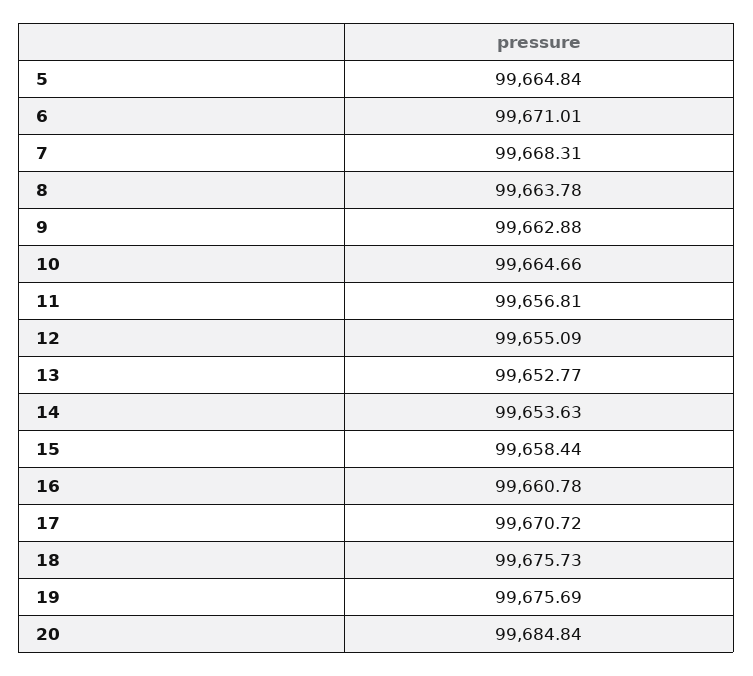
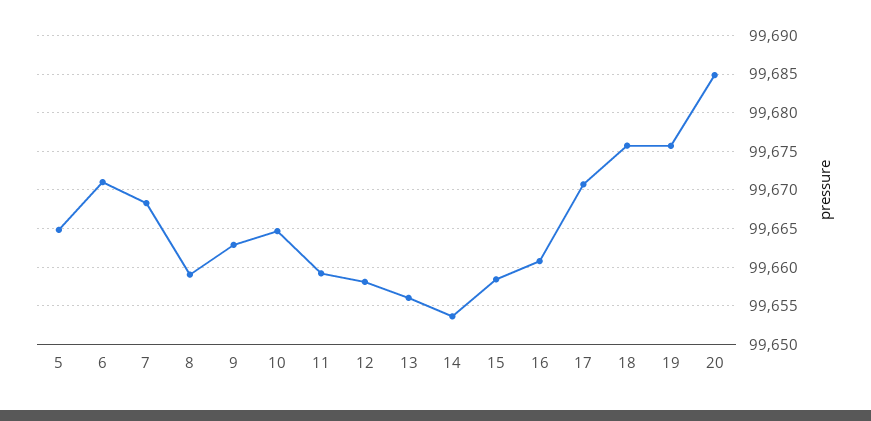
  {
    "5": 99664.84,
    "6": 99671.01,
    "7": 99668.31,
-   "8": 99663.78,
+   "8": 99659,
    "9": 99662.88,
    "10": 99664.66,
-   "11": 99656.81,
+   "11": 99659,
-   "12": 99655.09,
+   "12": 99658,
-   "13": 99652.77,
+   "13": 99656,
    "14": 99653.63,
    "15": 99658.44,
    "16": 99660.78,
    "17": 99670.72,
    "18": 99675.73,
    "19": 99675.69,
    "20": 99684.84
  }

